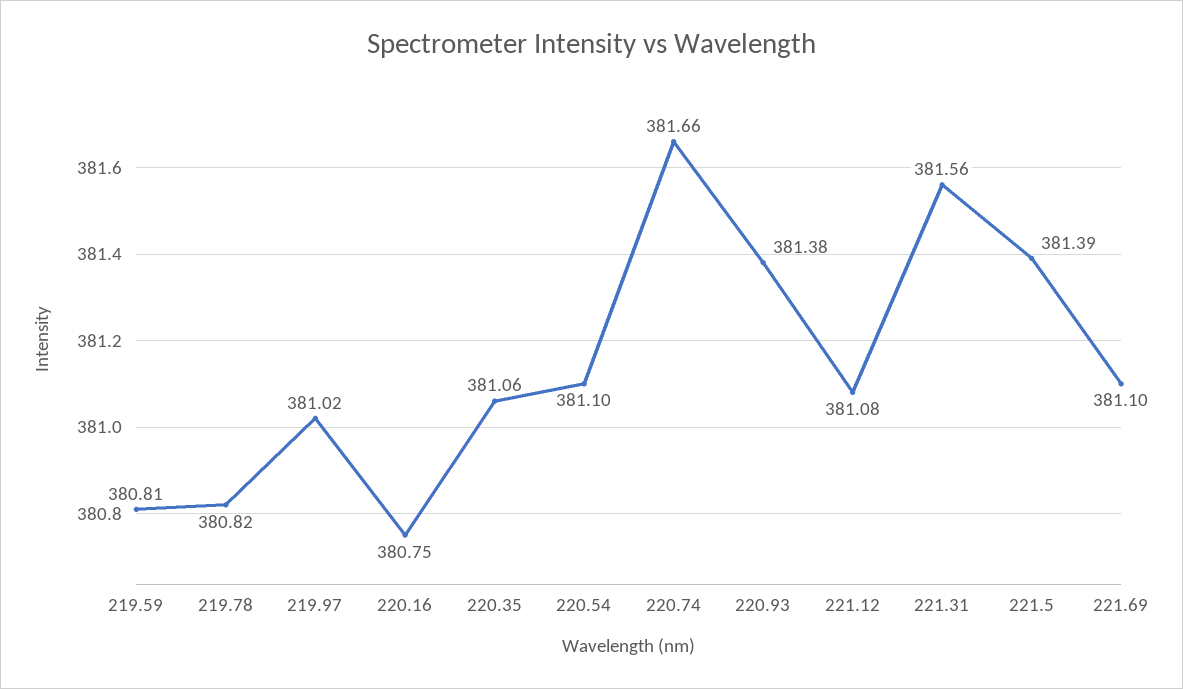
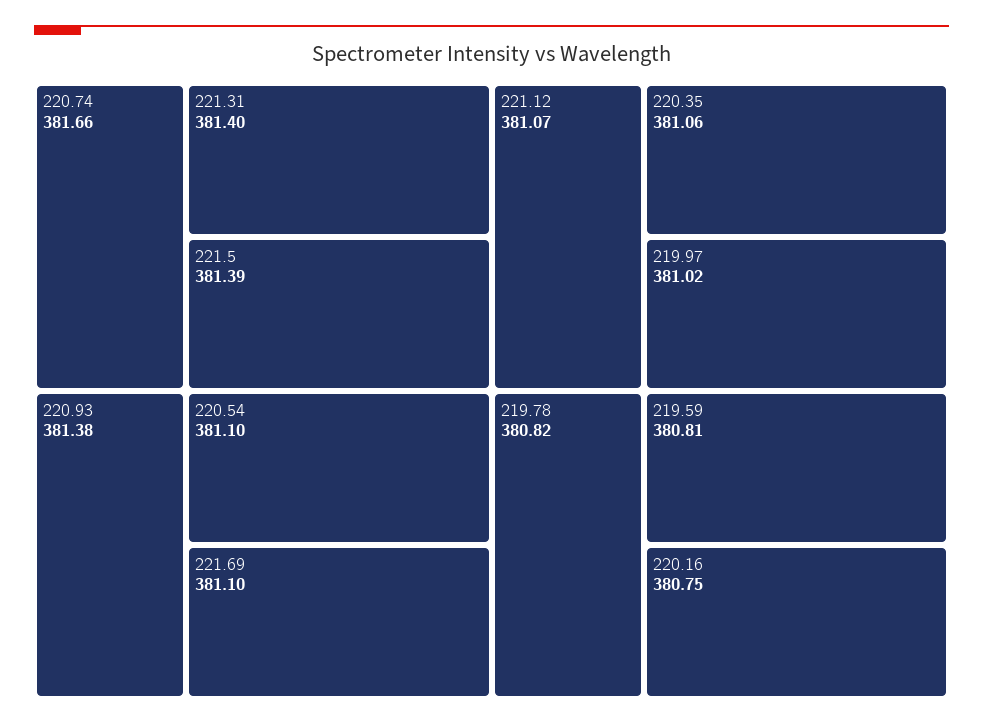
  {
    "219.59": 380.81,
    "219.78": 380.82,
    "219.97": 381.02,
    "220.16": 380.75,
    "220.35": 381.06,
    "220.54": 381.1,
    "220.74": 381.66,
    "220.93": 381.38,
-   "221.12": 381.08,
+   "221.12": 381.07,
-   "221.31": 381.56,
+   "221.31": 381.4,
    "221.5": 381.39,
    "221.69": 381.1
  }

